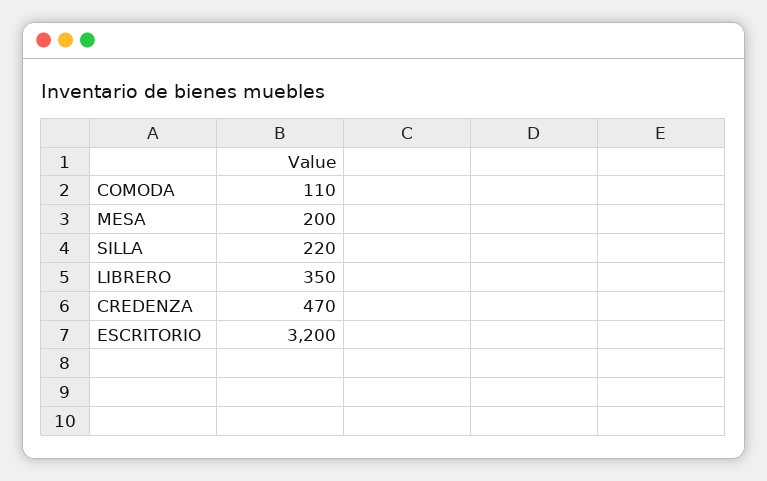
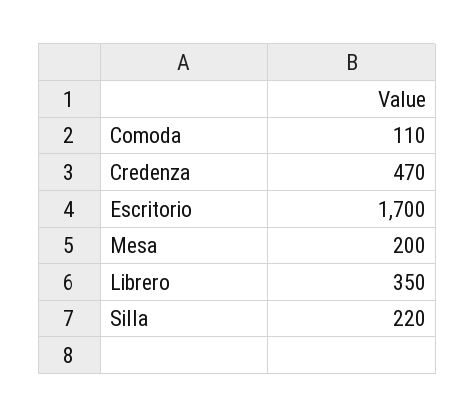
  {
    "COMODA": 110,
    "MESA": 200,
    "SILLA": 220,
    "LIBRERO": 350,
    "CREDENZA": 470,
-   "ESCRITORIO": 3200
+   "ESCRITORIO": 1700
  }

